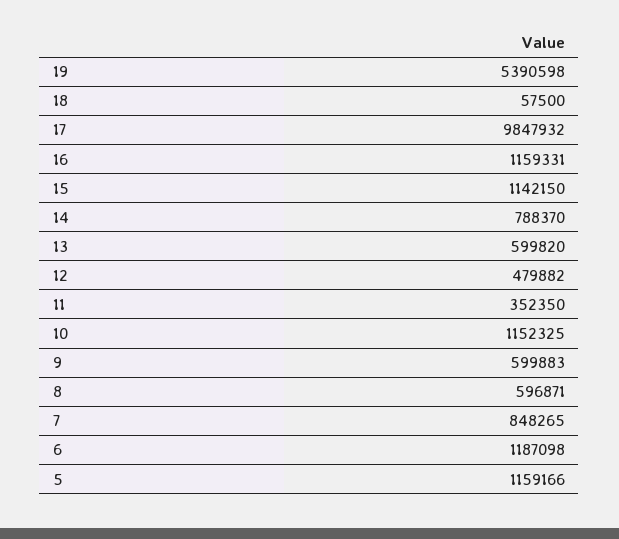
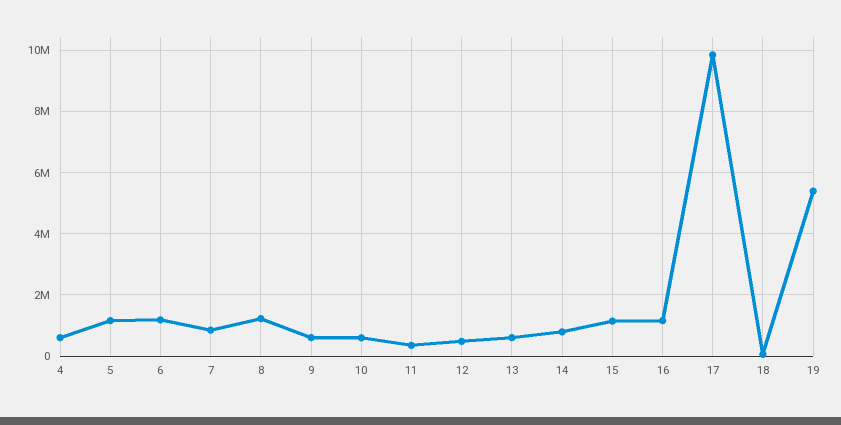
  {
    "19": 5390598,
    "18": 57500,
    "17": 9847932,
    "16": 1159331,
    "15": 1142150,
    "14": 788370,
    "13": 599820,
    "12": 479882,
    "11": 352350,
-   "10": 1152325,
+   "10": 600000,
    "9": 599883,
-   "8": 596871,
+   "8": 1200000,
    "7": 848265,
    "6": 1187098,
-   "5": 1159166
+   "5": 1159166,
+   "4": 600000
  }

